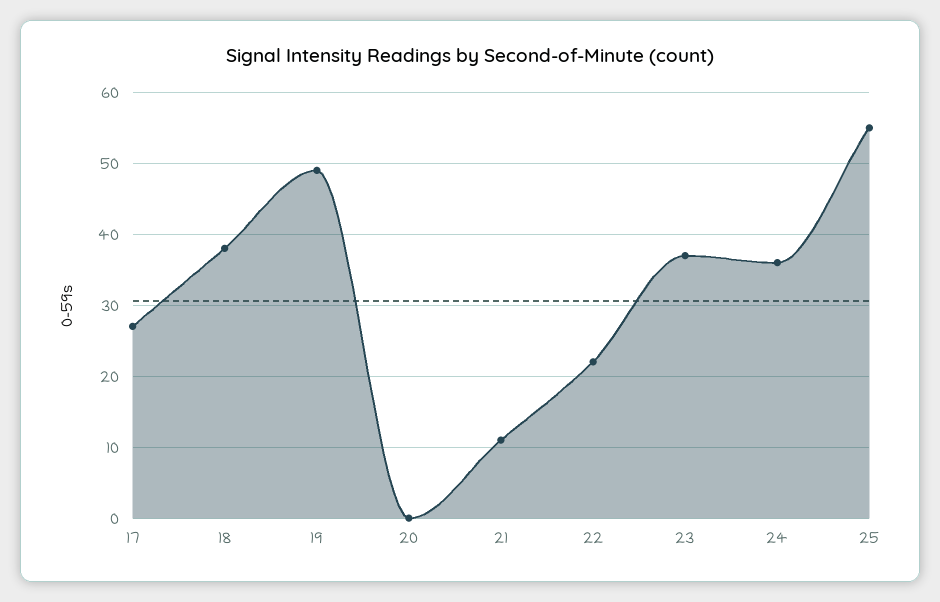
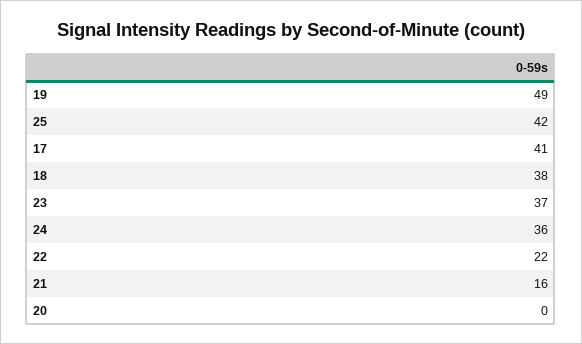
  {
-   "17": 27,
+   "17": 41,
    "18": 38,
    "19": 49,
    "20": 0,
-   "21": 11,
+   "21": 16,
    "22": 22,
    "23": 37,
    "24": 36,
-   "25": 55
+   "25": 42
  }

